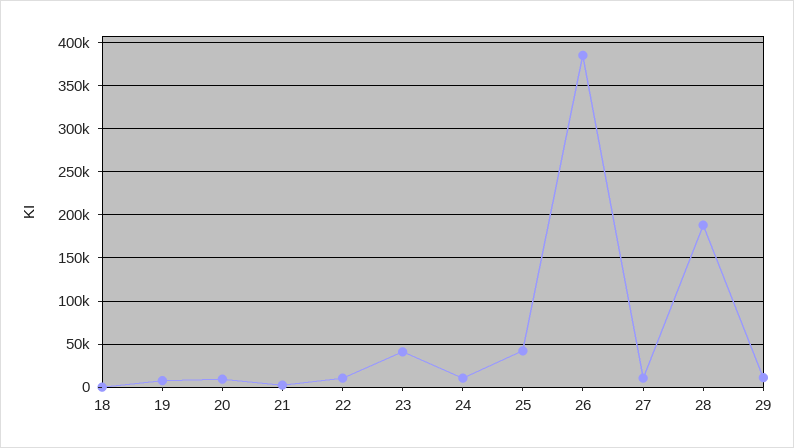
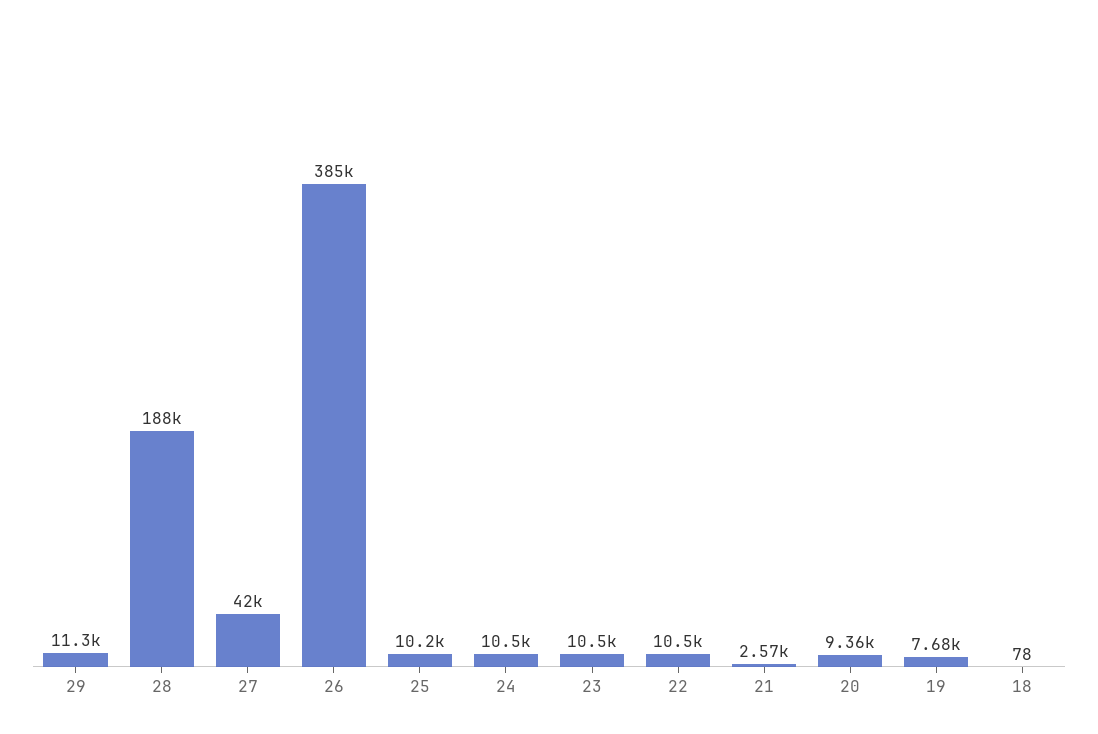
  {
    "18": 78,
    "19": 7680,
    "20": 9360,
    "21": 2570,
    "22": 10500,
-   "23": 40000,
+   "23": 10500,
    "24": 10500,
-   "25": 40000,
+   "25": 10200,
    "26": 385000,
-   "27": 10000,
+   "27": 42000,
    "28": 188000,
    "29": 11300
  }

